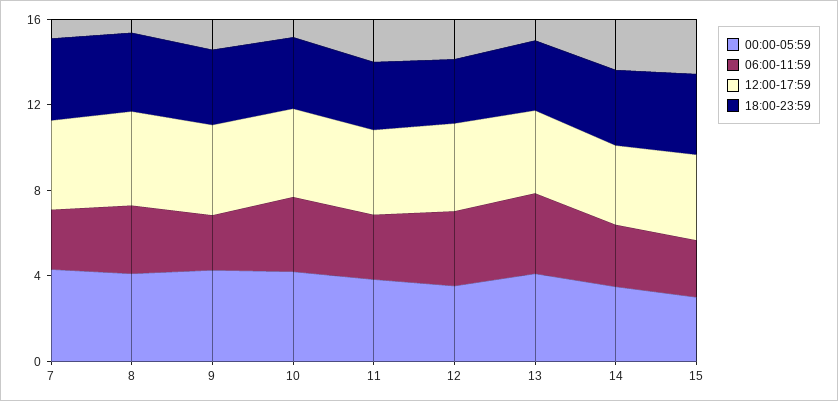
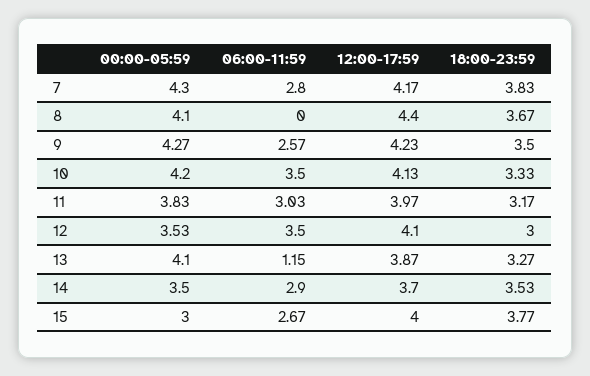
  {
    "00:00-05:59": {
      "7": 4.3,
      "8": 4.1,
      "9": 4.27,
      "10": 4.2,
      "11": 3.83,
      "12": 3.53,
      "13": 4.1,
      "14": 3.5,
      "15": 3
    },
    "06:00-11:59": {
      "7": 2.8,
-     "8": 3,
+     "8": 0,
      "9": 2.57,
      "10": 3.5,
      "11": 3.03,
      "12": 3.5,
-     "13": 4,
+     "13": 1.15,
      "14": 2.9,
      "15": 2.67
    },
    "12:00-17:59": {
      "7": 4.17,
      "8": 4.4,
      "9": 4.23,
      "10": 4.13,
      "11": 3.97,
      "12": 4.1,
      "13": 3.87,
      "14": 3.7,
      "15": 4
    },
    "18:00-23:59": {
      "7": 3.83,
      "8": 3.67,
      "9": 3.5,
      "10": 3.33,
      "11": 3.17,
      "12": 3,
      "13": 3.27,
      "14": 3.53,
      "15": 3.77
    }
  }

